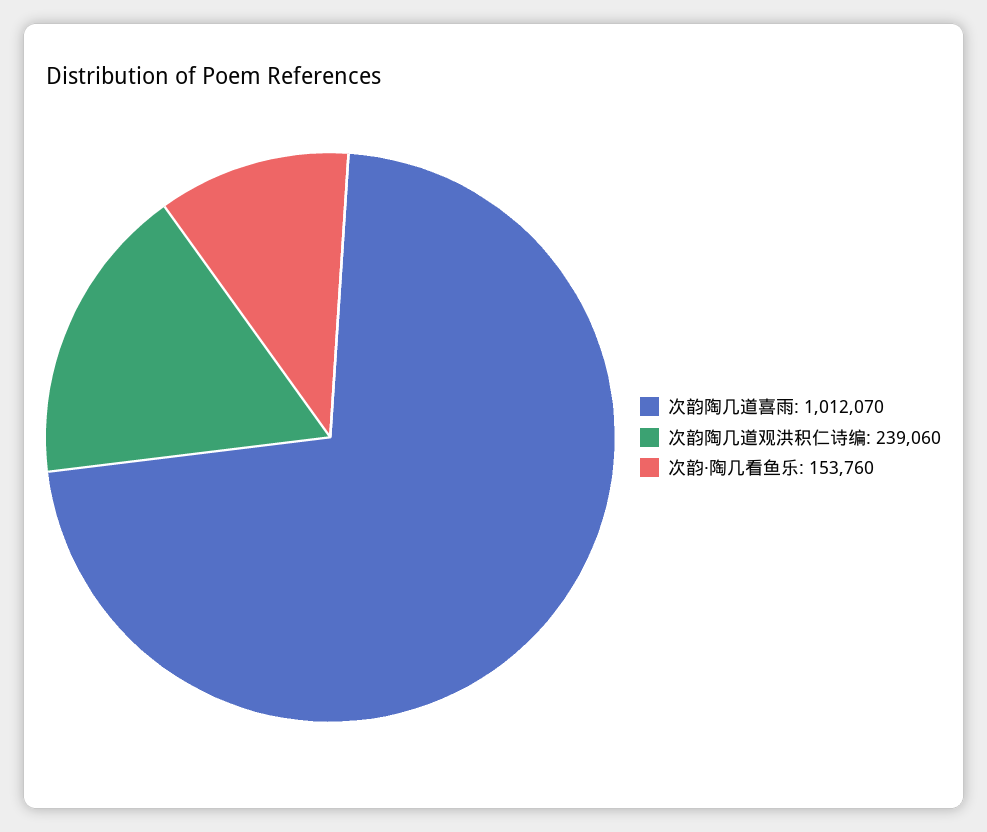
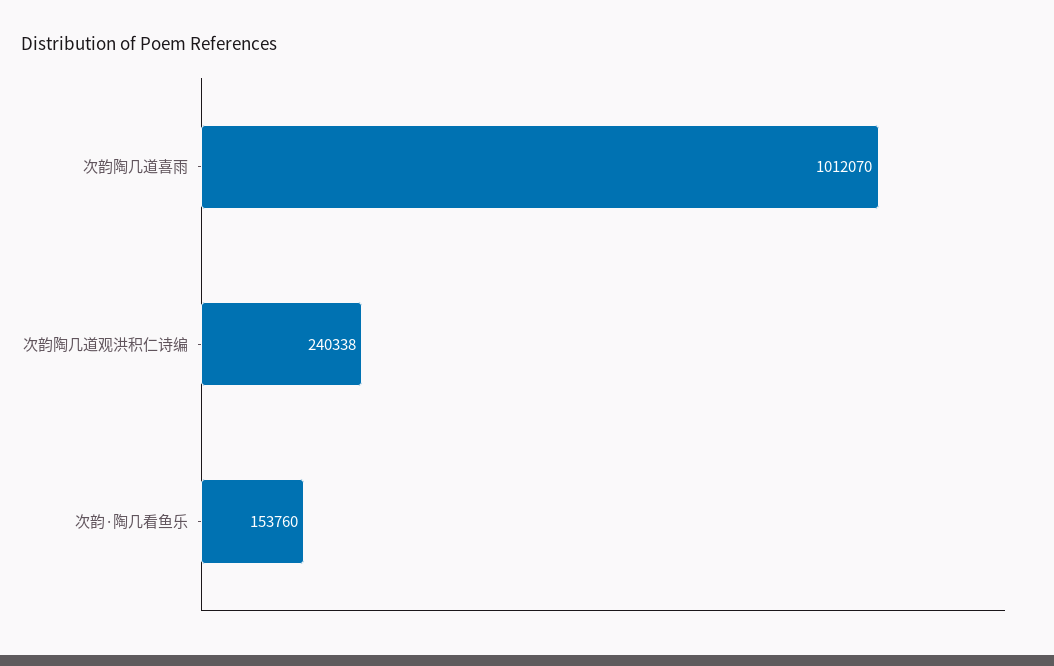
  {
    "次韵陶几道喜雨": 1012070,
-   "次韵陶几道观洪积仁诗编": 239060,
+   "次韵陶几道观洪积仁诗编": 240338,
    "次韵·陶几看鱼乐": 153760
  }

